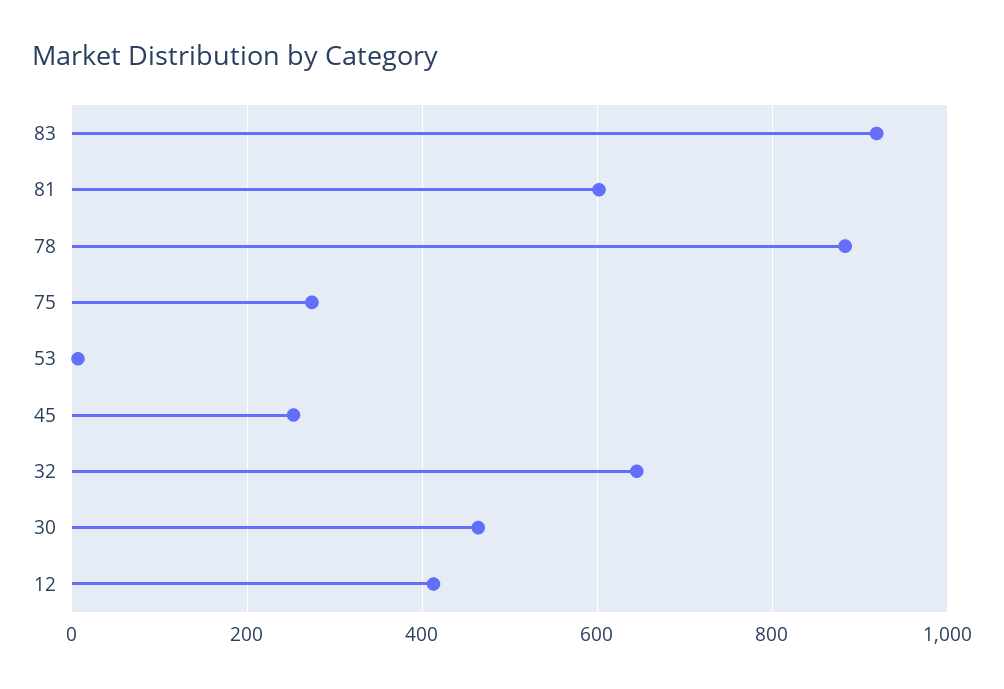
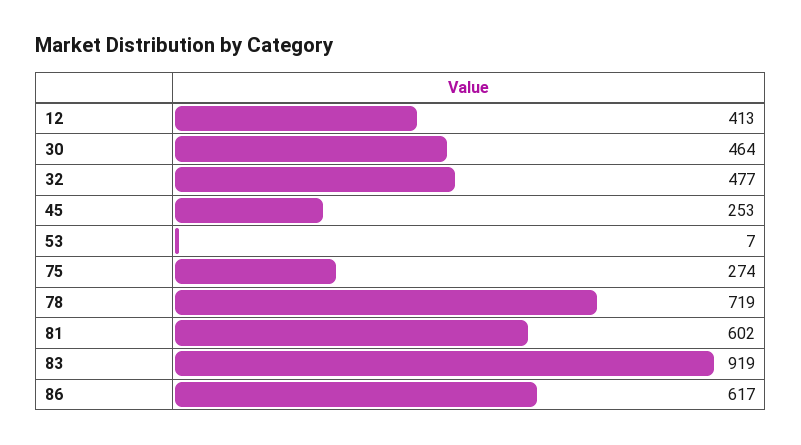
  {
    "83": 919,
    "81": 602,
-   "78": 880,
+   "78": 719,
    "75": 274,
    "53": 7,
    "45": 253,
-   "32": 640,
+   "32": 477,
    "30": 464,
-   "12": 413
+   "12": 413,
+   "86": 617
  }

